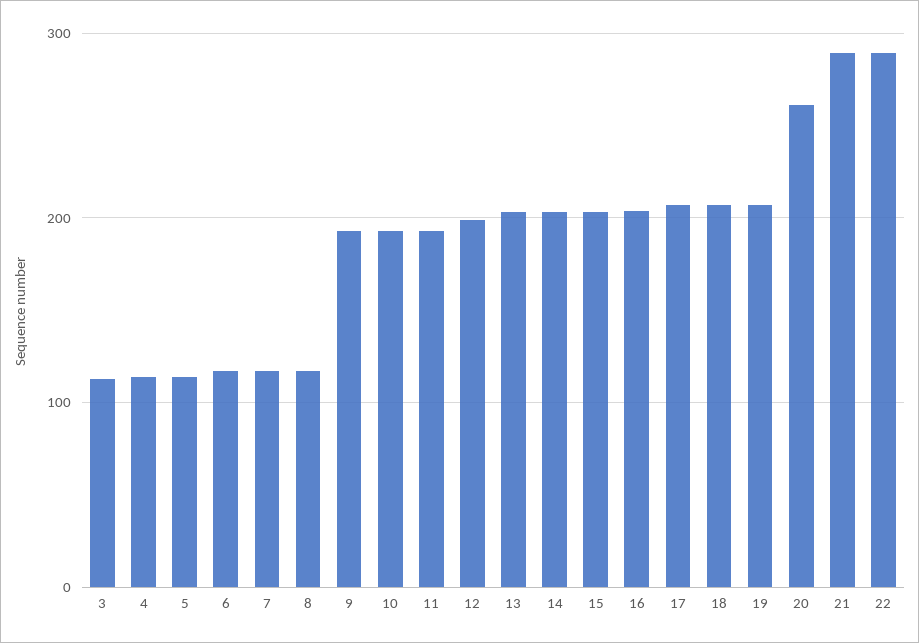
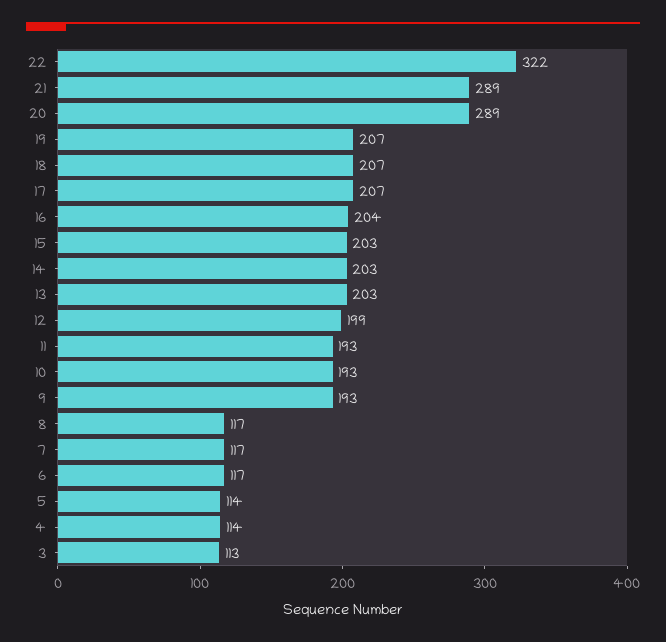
  {
    "3": 113,
    "4": 114,
    "5": 114,
    "6": 117,
    "7": 117,
    "8": 117,
    "9": 193,
    "10": 193,
    "11": 193,
    "12": 199,
    "13": 203,
    "14": 203,
    "15": 203,
    "16": 204,
    "17": 207,
    "18": 207,
    "19": 207,
-   "20": 260,
+   "20": 289,
    "21": 289,
-   "22": 290
+   "22": 322
  }

